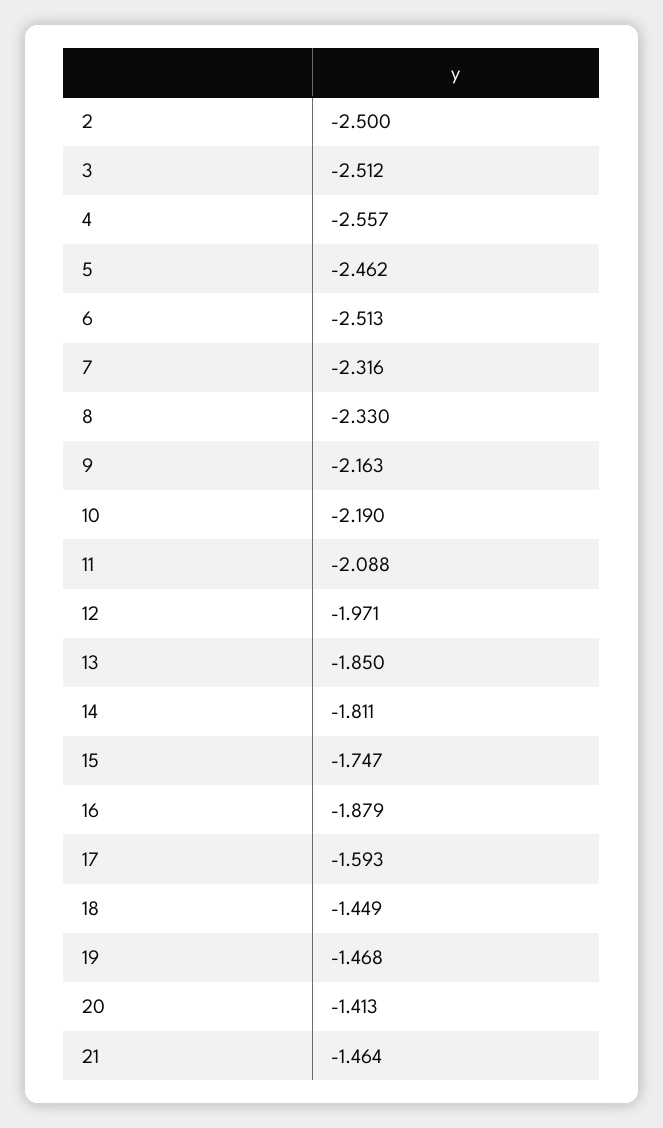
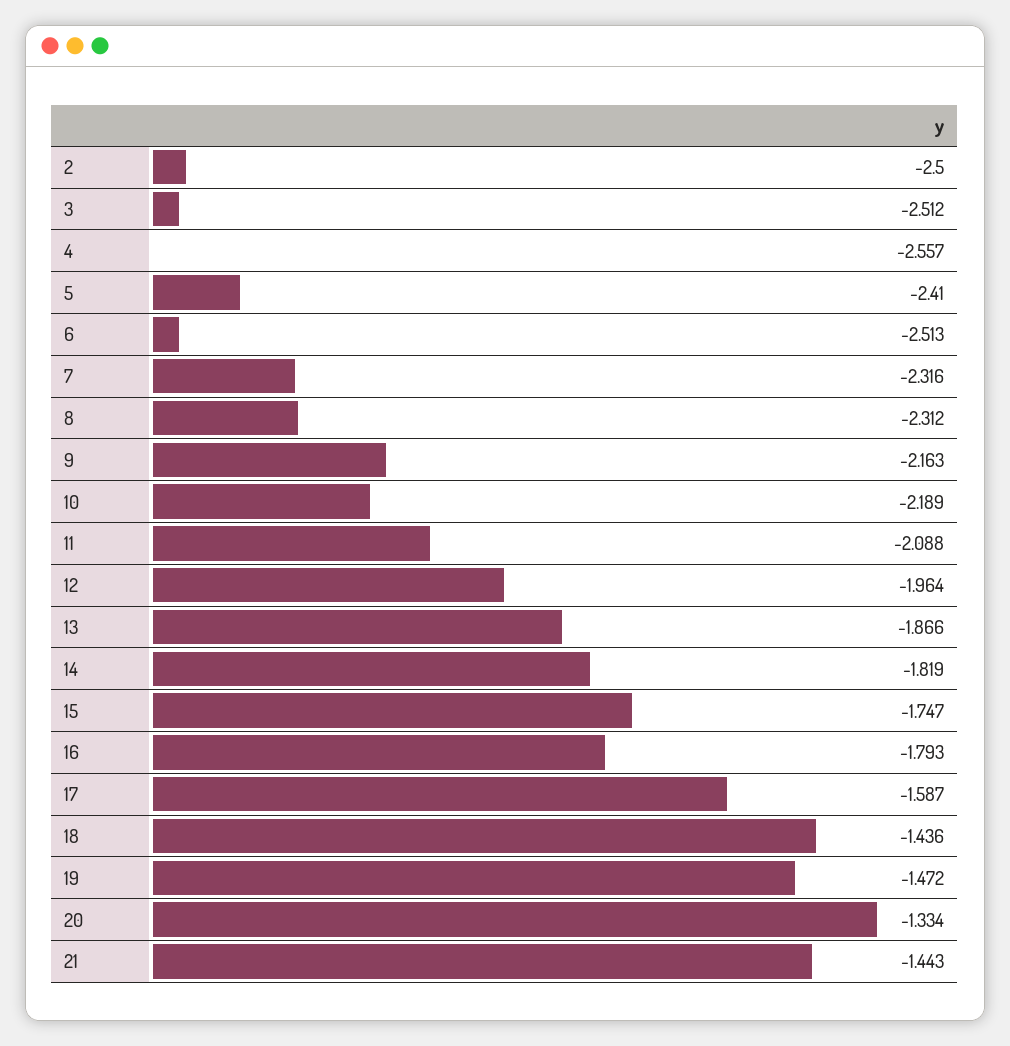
  {
    "2": -2.5,
    "3": -2.512,
    "4": -2.557,
-   "5": -2.462,
+   "5": -2.41,
    "6": -2.513,
    "7": -2.316,
-   "8": -2.33,
+   "8": -2.312,
    "9": -2.163,
-   "10": -2.19,
+   "10": -2.189,
    "11": -2.088,
-   "12": -1.971,
+   "12": -1.964,
-   "13": -1.85,
+   "13": -1.866,
-   "14": -1.811,
+   "14": -1.819,
    "15": -1.747,
-   "16": -1.879,
+   "16": -1.793,
-   "17": -1.593,
+   "17": -1.587,
-   "18": -1.449,
+   "18": -1.436,
-   "19": -1.468,
+   "19": -1.472,
-   "20": -1.413,
+   "20": -1.334,
-   "21": -1.464
+   "21": -1.443
  }

